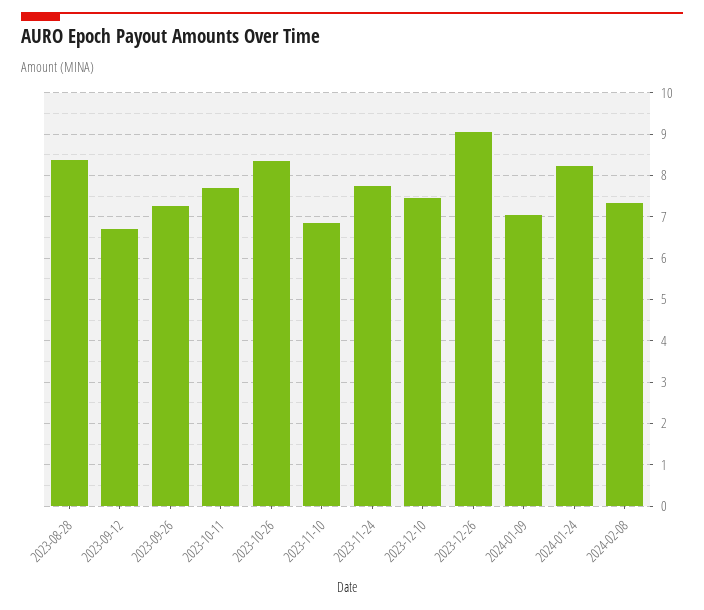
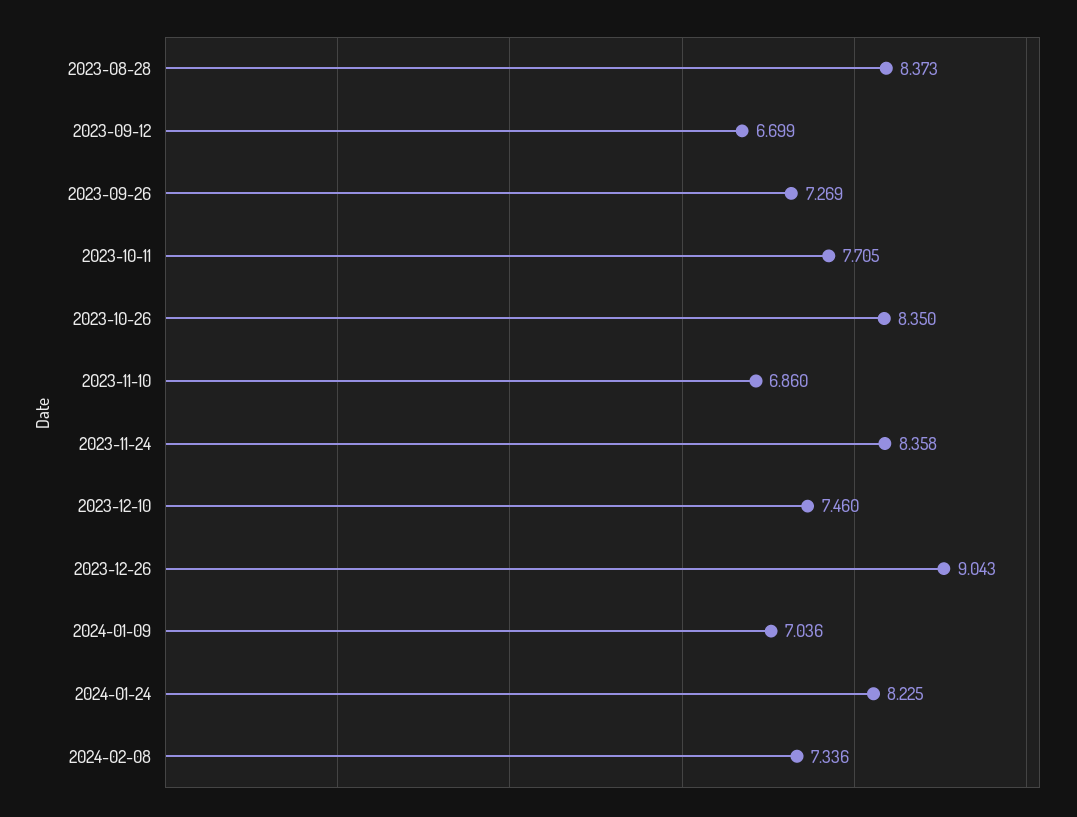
  {
    "2023-08-28": 8.373,
    "2023-09-12": 6.699,
    "2023-09-26": 7.269,
    "2023-10-11": 7.705,
    "2023-10-26": 8.35,
    "2023-11-10": 6.86,
-   "2023-11-24": 7.8,
+   "2023-11-24": 8.358,
    "2023-12-10": 7.46,
    "2023-12-26": 9.043,
    "2024-01-09": 7.036,
    "2024-01-24": 8.225,
    "2024-02-08": 7.336
  }

